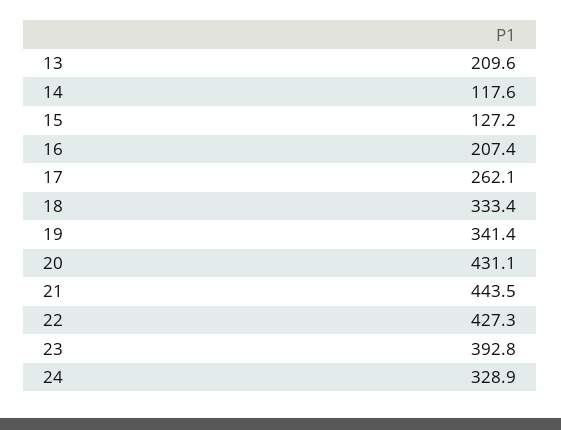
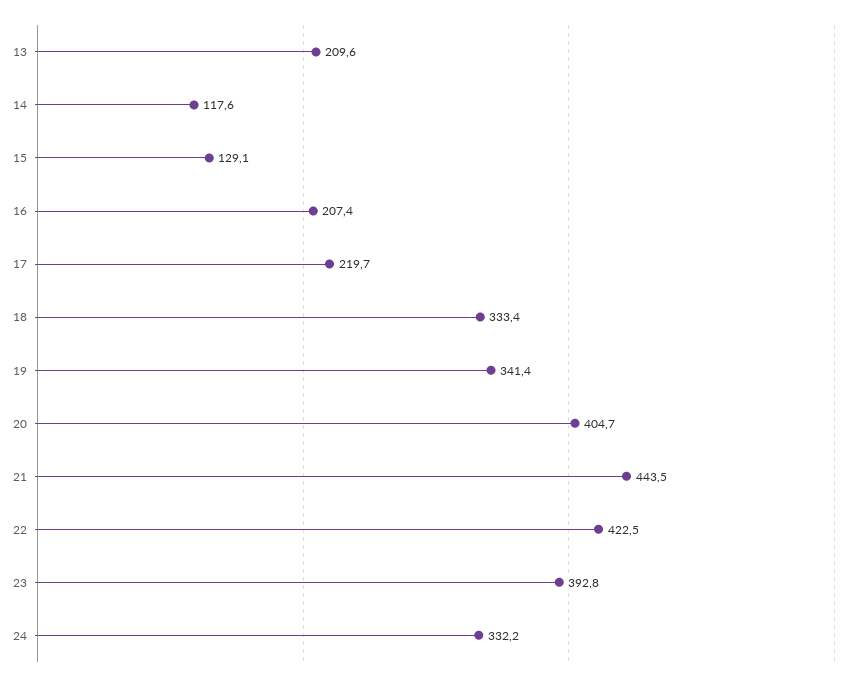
  {
    "13": 209.6,
    "14": 117.6,
-   "15": 127.2,
+   "15": 129.1,
    "16": 207.4,
-   "17": 262.1,
+   "17": 219.7,
    "18": 333.4,
    "19": 341.4,
-   "20": 431.1,
+   "20": 404.7,
    "21": 443.5,
-   "22": 427.3,
+   "22": 422.5,
    "23": 392.8,
-   "24": 328.9
+   "24": 332.2
  }

